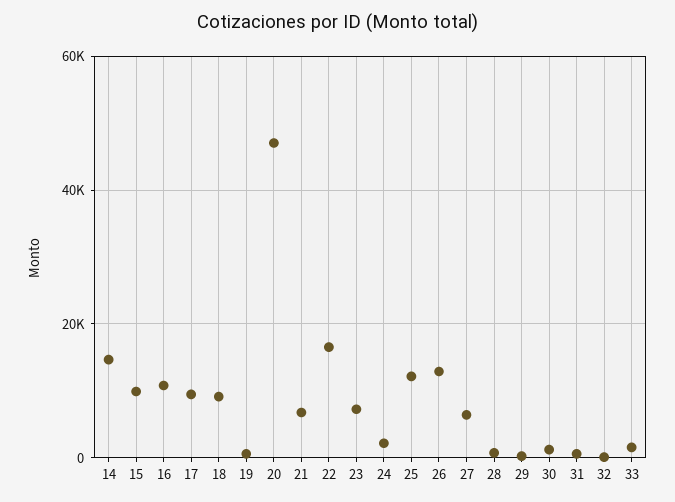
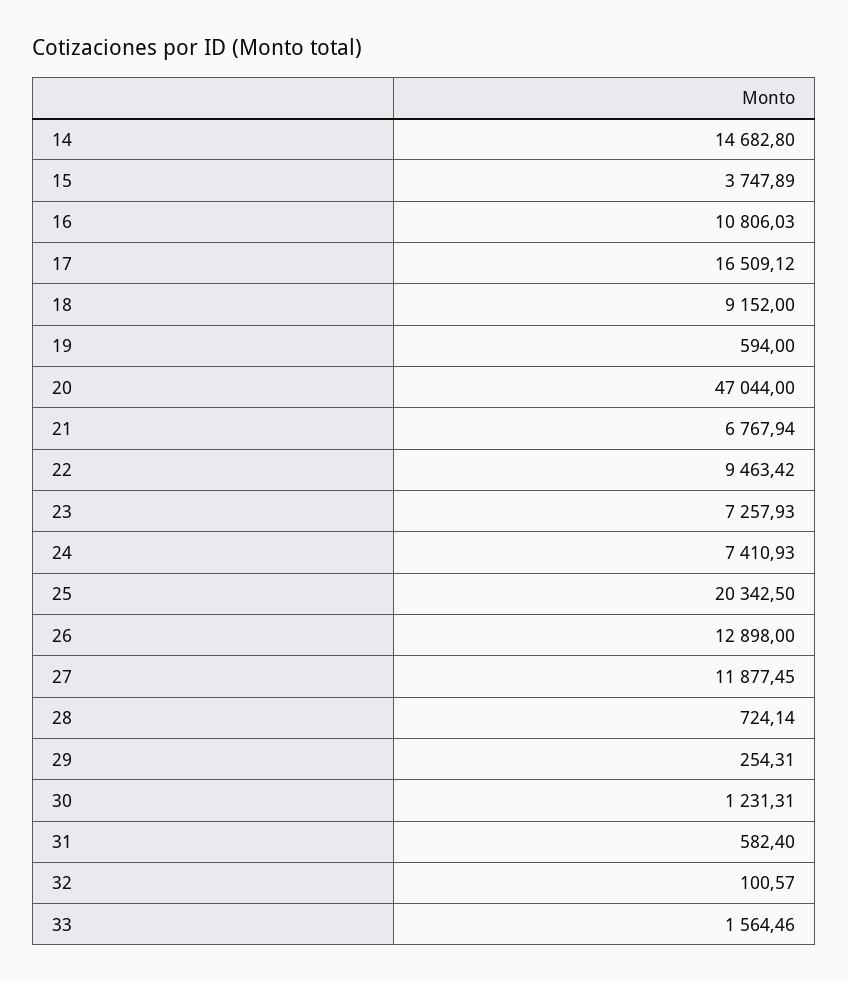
  {
    "14": 14682.8,
-   "15": 10000,
+   "15": 3747.89,
    "16": 10806.03,
-   "17": 10000,
+   "17": 16509.12,
    "18": 9152,
    "19": 594,
    "20": 47044,
    "21": 6767.94,
-   "22": 16000,
+   "22": 9463.42,
    "23": 7257.93,
-   "24": 2000,
+   "24": 7410.93,
-   "25": 12000,
+   "25": 20342.5,
    "26": 12898,
-   "27": 6000,
+   "27": 11877.45,
    "28": 724.14,
    "29": 254.31,
    "30": 1231.31,
    "31": 582.4,
    "32": 100.57,
    "33": 1564.46
  }

